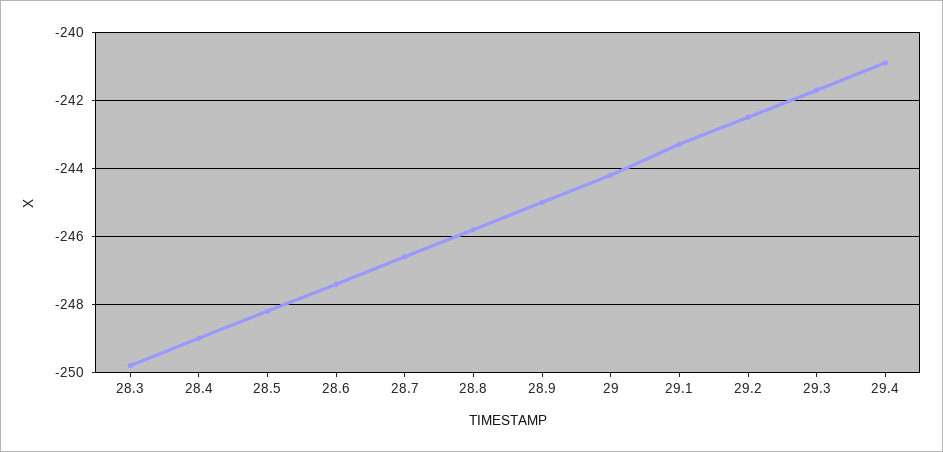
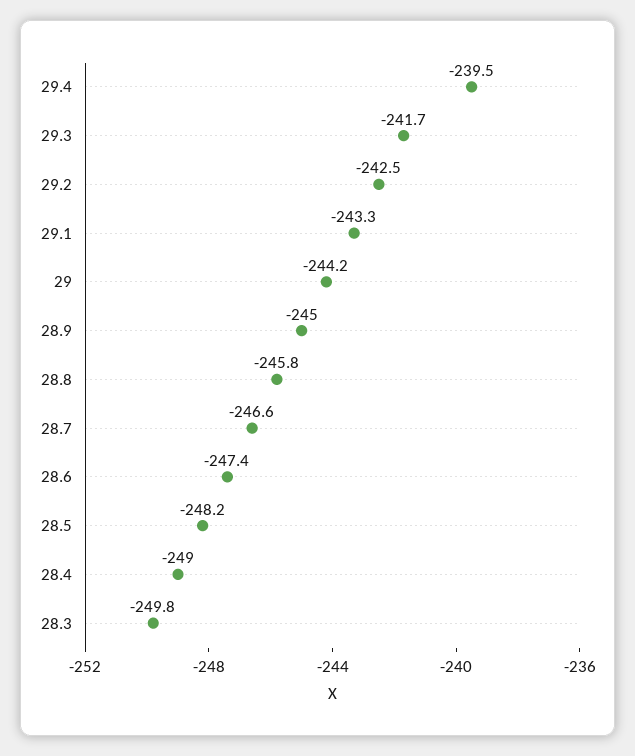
  {
    "28.3": -249.8,
    "28.4": -249,
    "28.5": -248.2,
    "28.6": -247.4,
    "28.7": -246.6,
    "28.8": -245.8,
    "28.9": -245,
    "29": -244.2,
    "29.1": -243.3,
    "29.2": -242.5,
    "29.3": -241.7,
-   "29.4": -241
+   "29.4": -239.5
  }

